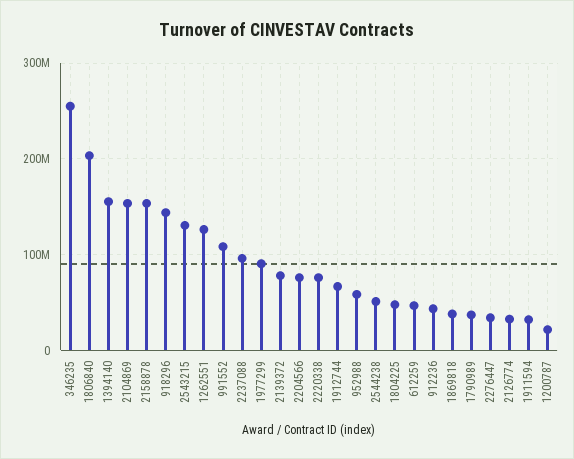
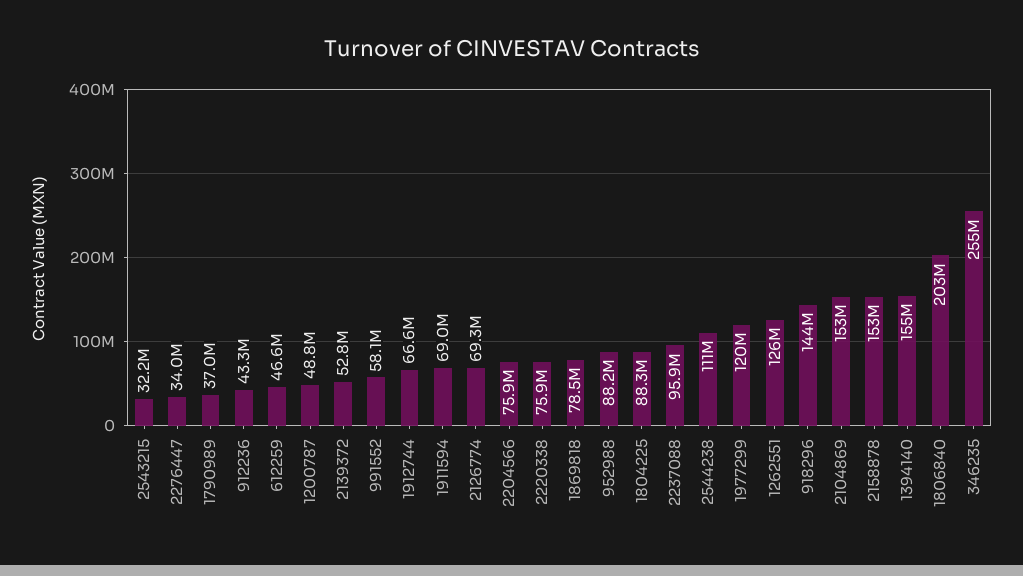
  {
    "346235": 255000000,
    "1806840": 203000000,
    "1394140": 155000000,
    "2104869": 153000000,
    "2158878": 153000000,
    "918296": 144000000,
-   "2543215": 130000000,
+   "2543215": 32200000,
    "1262551": 126000000,
-   "991552": 110000000,
+   "991552": 58100000,
    "2237088": 95900000,
-   "1977299": 90000000,
+   "1977299": 120000000,
-   "2139372": 80000000,
+   "2139372": 52800000,
    "2204566": 75900000,
    "2220338": 75900000,
    "1912744": 66600000,
-   "952988": 60000000,
+   "952988": 88200000,
-   "2544238": 50000000,
+   "2544238": 111000000,
-   "1804225": 50000000,
+   "1804225": 88300000,
    "612259": 46600000,
    "912236": 43300000,
-   "1869818": 40000000,
+   "1869818": 78500000,
    "1790989": 37000000,
    "2276447": 34000000,
-   "2126774": 30000000,
+   "2126774": 69300000,
-   "1911594": 30000000,
+   "1911594": 69000000,
-   "1200787": 20000000
+   "1200787": 48800000
  }

